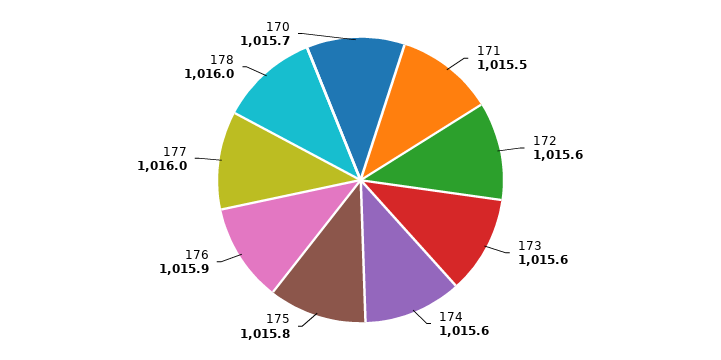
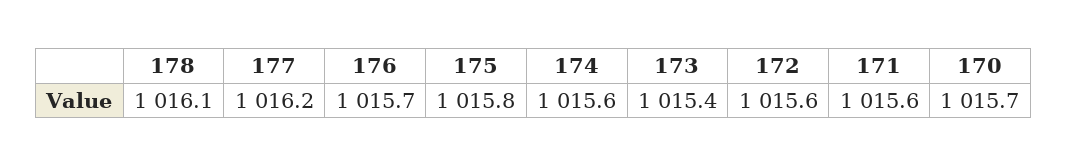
  {
-   "171": 1015.5,
+   "171": 1015.6,
    "172": 1015.6,
-   "173": 1015.6,
+   "173": 1015.4,
    "174": 1015.6,
    "175": 1015.8,
-   "176": 1015.9,
+   "176": 1015.7,
-   "177": 1016,
+   "177": 1016.2,
-   "178": 1016,
+   "178": 1016.1,
    "170": 1015.7
  }

